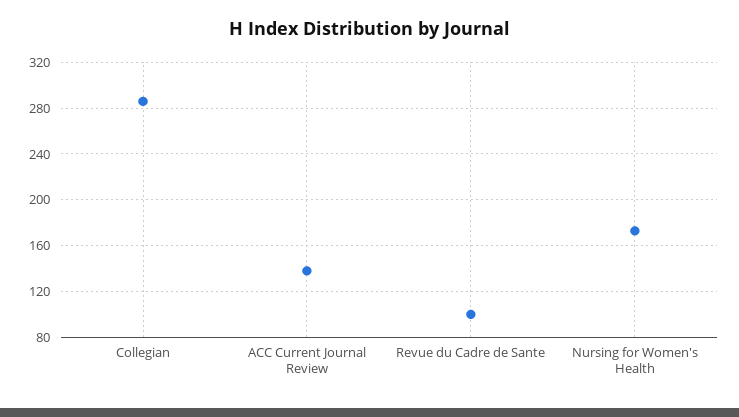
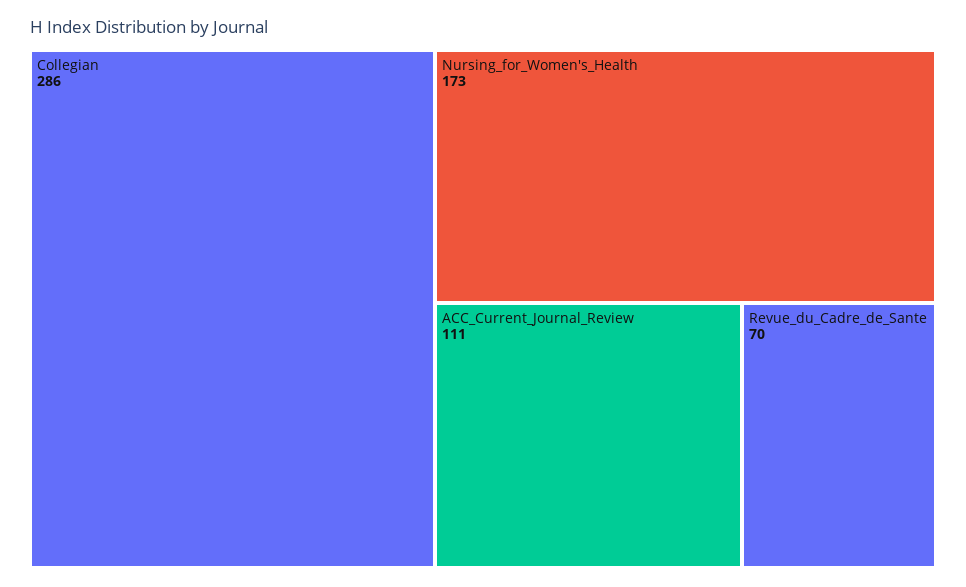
  {
    "Collegian": 286,
-   "ACC Current Journal Review": 140,
+   "ACC Current Journal Review": 111,
-   "Revue du Cadre de Sante": 100,
+   "Revue du Cadre de Sante": 70,
    "Nursing for Women's Health": 173
  }

